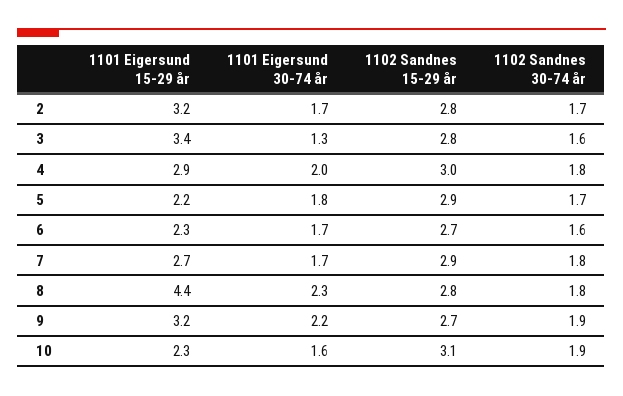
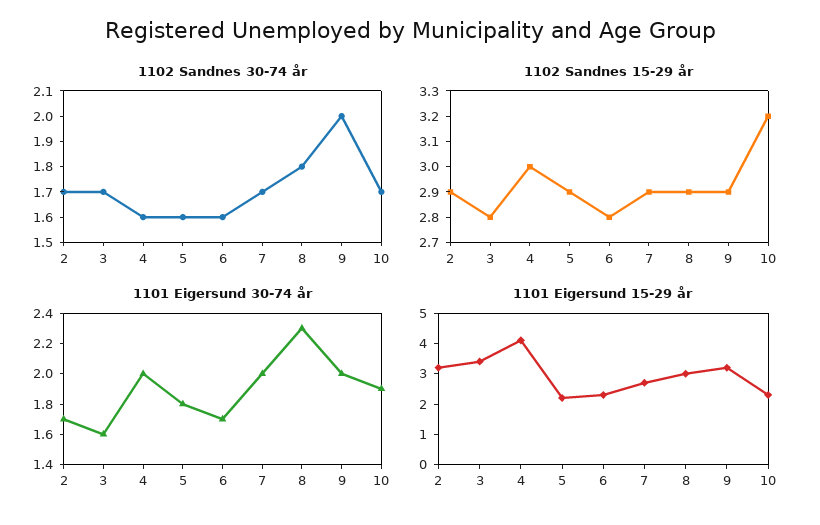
  {
    "1101 Eigersund 15-29 år": {
      "2": 3.2,
      "3": 3.4,
-     "4": 2.9,
+     "4": 4,
      "5": 2.2,
      "6": 2.3,
      "7": 2.7,
-     "8": 4.4,
+     "8": 3,
      "9": 3.2,
      "10": 2.3
    },
    "1101 Eigersund 30-74 år": {
      "2": 1.7,
-     "3": 1.3,
+     "3": 1.6,
      "4": 2,
      "5": 1.8,
      "6": 1.7,
-     "7": 1.7,
+     "7": 2,
      "8": 2.3,
-     "9": 2.2,
+     "9": 2,
-     "10": 1.6
+     "10": 1.9
    },
    "1102 Sandnes 15-29 år": {
-     "2": 2.8,
+     "2": 2.9,
      "3": 2.8,
      "4": 3,
      "5": 2.9,
-     "6": 2.7,
+     "6": 2.8,
      "7": 2.9,
-     "8": 2.8,
+     "8": 2.9,
-     "9": 2.7,
+     "9": 2.9,
-     "10": 3.1
+     "10": 3.2
    },
    "1102 Sandnes 30-74 år": {
      "2": 1.7,
-     "3": 1.6,
+     "3": 1.7,
-     "4": 1.8,
+     "4": 1.6,
-     "5": 1.7,
+     "5": 1.6,
      "6": 1.6,
-     "7": 1.8,
+     "7": 1.7,
      "8": 1.8,
-     "9": 1.9,
+     "9": 2,
-     "10": 1.9
+     "10": 1.7
    }
  }

